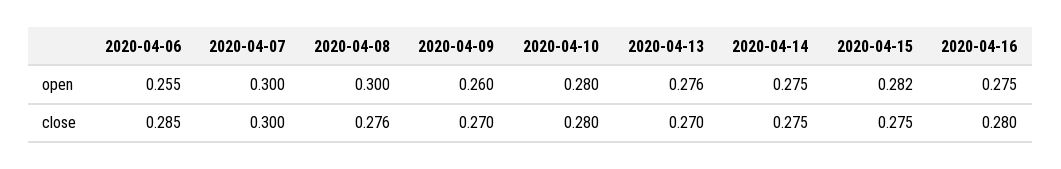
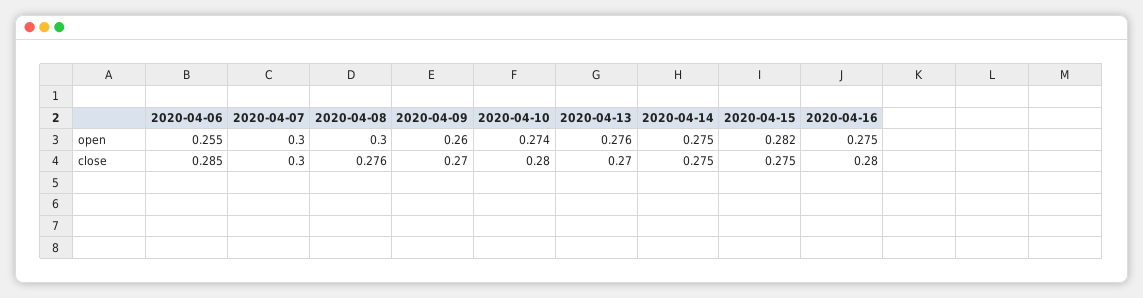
  {
    "2020-04-06": {
      "open": 0.255,
      "close": 0.285
    },
    "2020-04-07": {
      "open": 0.3,
      "close": 0.3
    },
    "2020-04-08": {
      "open": 0.3,
      "close": 0.276
    },
    "2020-04-09": {
      "open": 0.26,
      "close": 0.27
    },
    "2020-04-10": {
-     "open": 0.28,
+     "open": 0.274,
      "close": 0.28
    },
    "2020-04-13": {
      "open": 0.276,
      "close": 0.27
    },
    "2020-04-14": {
      "open": 0.275,
      "close": 0.275
    },
    "2020-04-15": {
      "open": 0.282,
      "close": 0.275
    },
    "2020-04-16": {
      "open": 0.275,
      "close": 0.28
    }
  }

